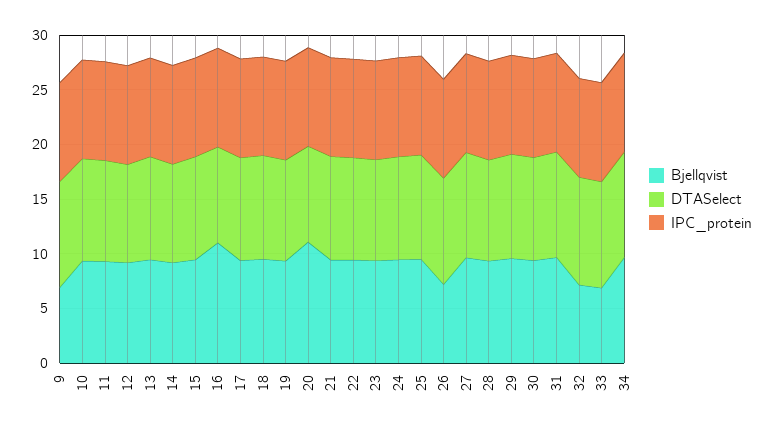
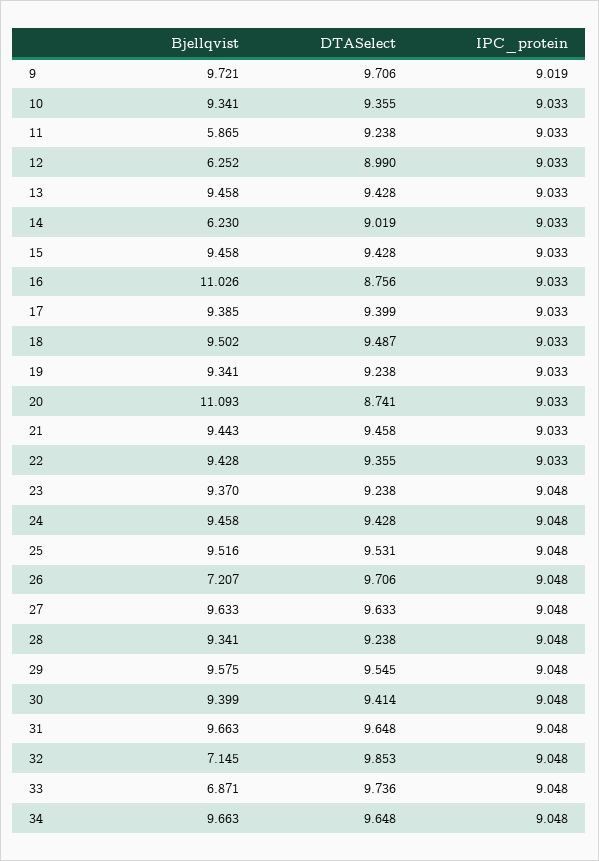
  {
    "Bjellqvist": {
-     "9": 7,
+     "9": 9.721,
      "10": 9.341,
-     "11": 9,
+     "11": 5.865,
-     "12": 9,
+     "12": 6.252,
      "13": 9.458,
-     "14": 9,
+     "14": 6.23,
      "15": 9.458,
      "16": 11.026,
      "17": 9.385,
      "18": 9.502,
      "19": 9.341,
      "20": 11.093,
      "21": 9.443,
      "22": 9.428,
      "23": 9.37,
      "24": 9.458,
      "25": 9.516,
      "26": 7.207,
      "27": 9.633,
      "28": 9.341,
      "29": 9.575,
      "30": 9.399,
      "31": 9.663,
      "32": 7.145,
      "33": 6.871,
      "34": 9.663
    },
    "DTASelect": {
      "9": 9.706,
      "10": 9.355,
      "11": 9.238,
      "12": 8.99,
      "13": 9.428,
      "14": 9.019,
      "15": 9.428,
      "16": 8.756,
      "17": 9.399,
      "18": 9.487,
      "19": 9.238,
      "20": 8.741,
      "21": 9.458,
      "22": 9.355,
      "23": 9.238,
      "24": 9.428,
      "25": 9.531,
      "26": 9.706,
      "27": 9.633,
      "28": 9.238,
      "29": 9.545,
      "30": 9.414,
      "31": 9.648,
      "32": 9.853,
      "33": 9.736,
      "34": 9.648
    },
    "IPC_protein": {
      "9": 9.019,
      "10": 9.033,
      "11": 9.033,
      "12": 9.033,
      "13": 9.033,
      "14": 9.033,
      "15": 9.033,
      "16": 9.033,
      "17": 9.033,
      "18": 9.033,
      "19": 9.033,
      "20": 9.033,
      "21": 9.033,
      "22": 9.033,
      "23": 9.048,
      "24": 9.048,
      "25": 9.048,
      "26": 9.048,
      "27": 9.048,
      "28": 9.048,
      "29": 9.048,
      "30": 9.048,
      "31": 9.048,
      "32": 9.048,
      "33": 9.048,
      "34": 9.048
    }
  }

